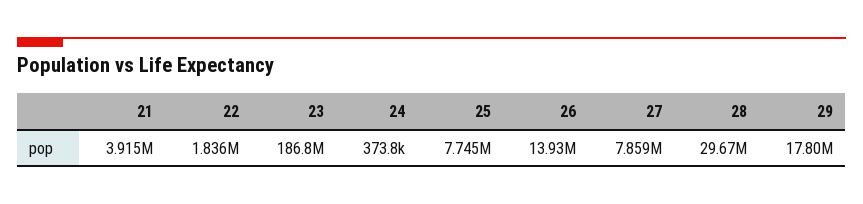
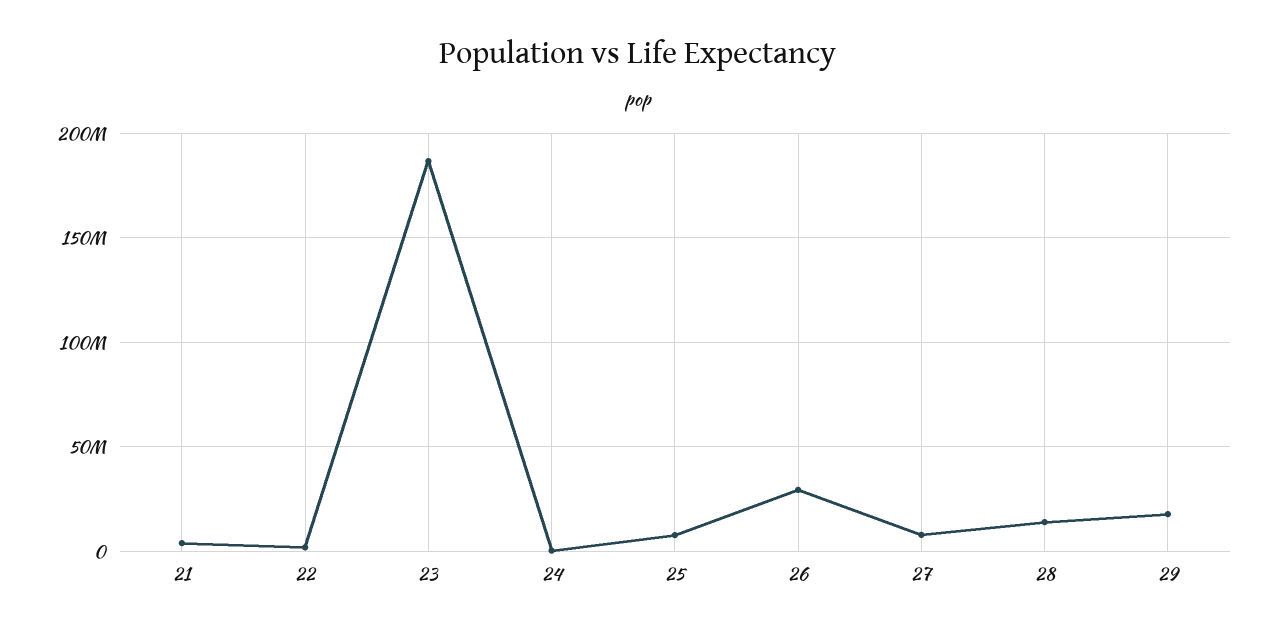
  {
    "21": 3915000,
    "22": 1836000,
    "23": 186800000,
    "24": 373800,
    "25": 7745000,
-   "26": 13930000,
+   "26": 30000000,
    "27": 7859000,
-   "28": 29670000,
+   "28": 15000000,
    "29": 17800000
  }

